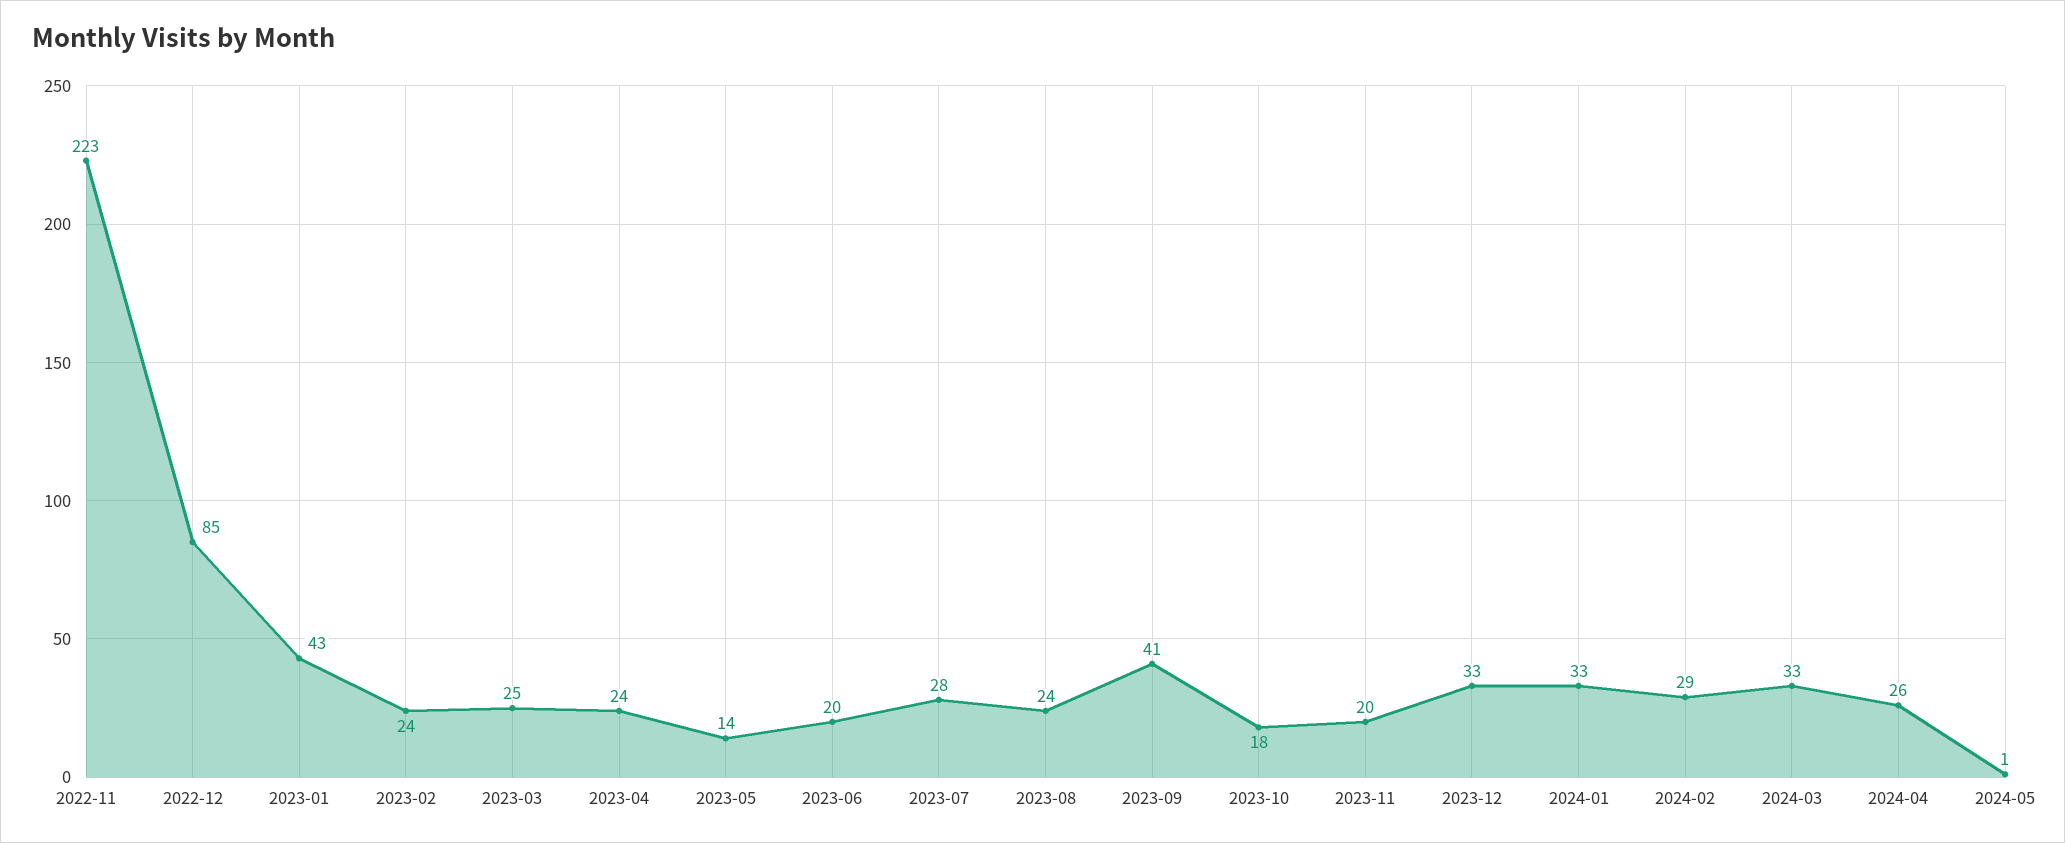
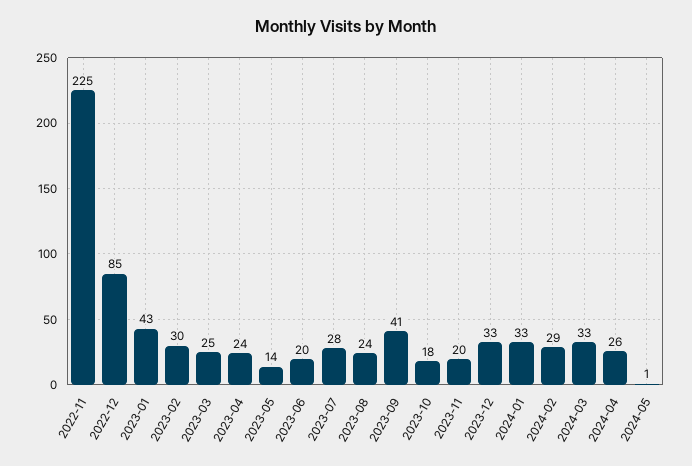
  {
-   "2022-11": 223,
+   "2022-11": 225,
    "2022-12": 85,
    "2023-01": 43,
-   "2023-02": 24,
+   "2023-02": 30,
    "2023-03": 25,
    "2023-04": 24,
    "2023-05": 14,
    "2023-06": 20,
    "2023-07": 28,
    "2023-08": 24,
    "2023-09": 41,
    "2023-10": 18,
    "2023-11": 20,
    "2023-12": 33,
    "2024-01": 33,
    "2024-02": 29,
    "2024-03": 33,
    "2024-04": 26,
    "2024-05": 1
  }

